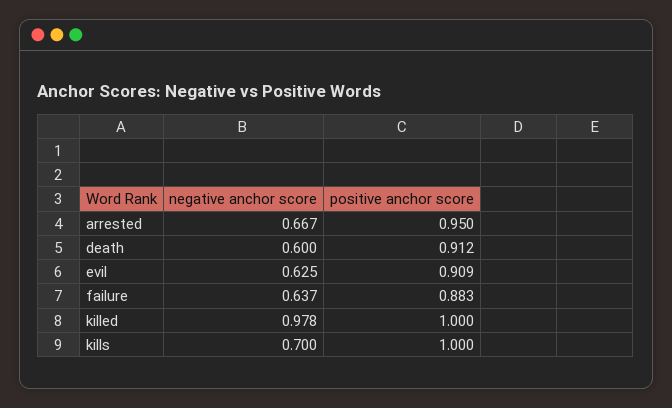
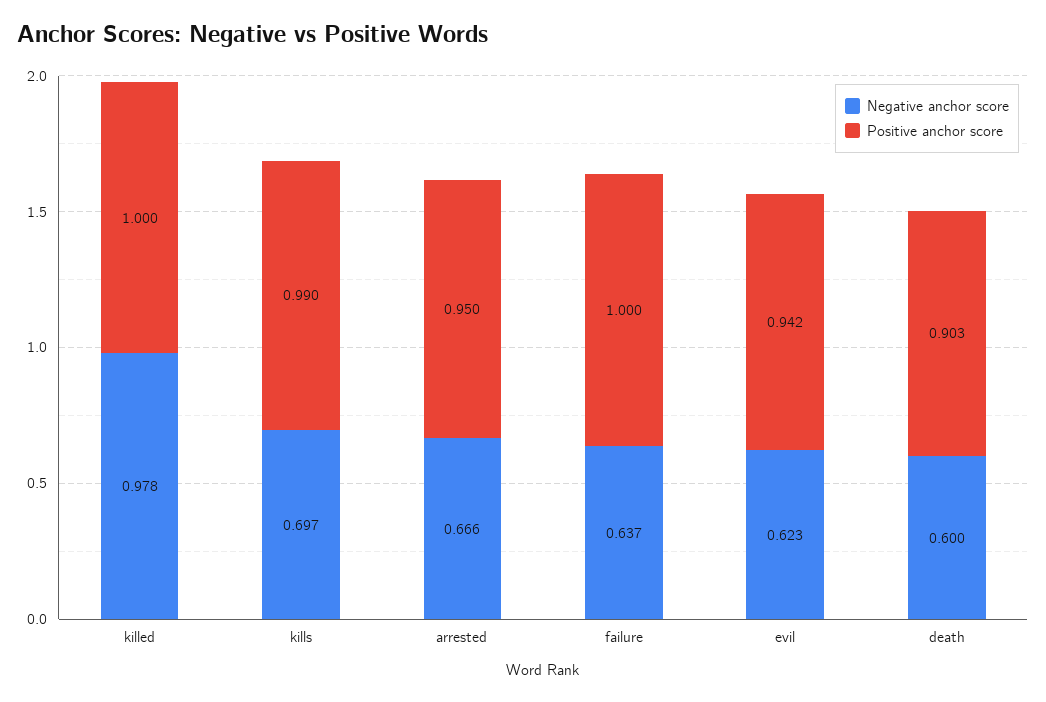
  {
    "negative anchor score": {
-     "arrested": 0.667,
+     "arrested": 0.666,
      "death": 0.6,
-     "evil": 0.625,
+     "evil": 0.623,
      "failure": 0.637,
      "killed": 0.978,
-     "kills": 0.7
+     "kills": 0.697
    },
    "positive anchor score": {
      "arrested": 0.95,
-     "death": 0.912,
+     "death": 0.903,
-     "evil": 0.909,
+     "evil": 0.942,
-     "failure": 0.883,
+     "failure": 1,
      "killed": 1,
-     "kills": 1
+     "kills": 0.99
    }
  }

